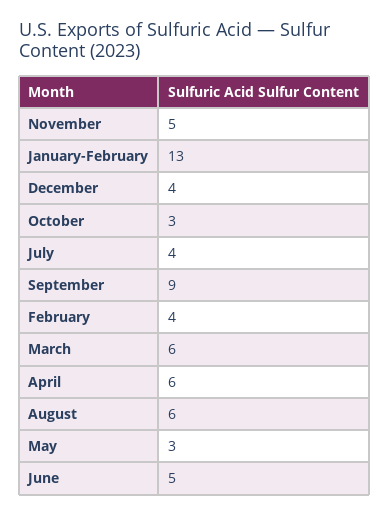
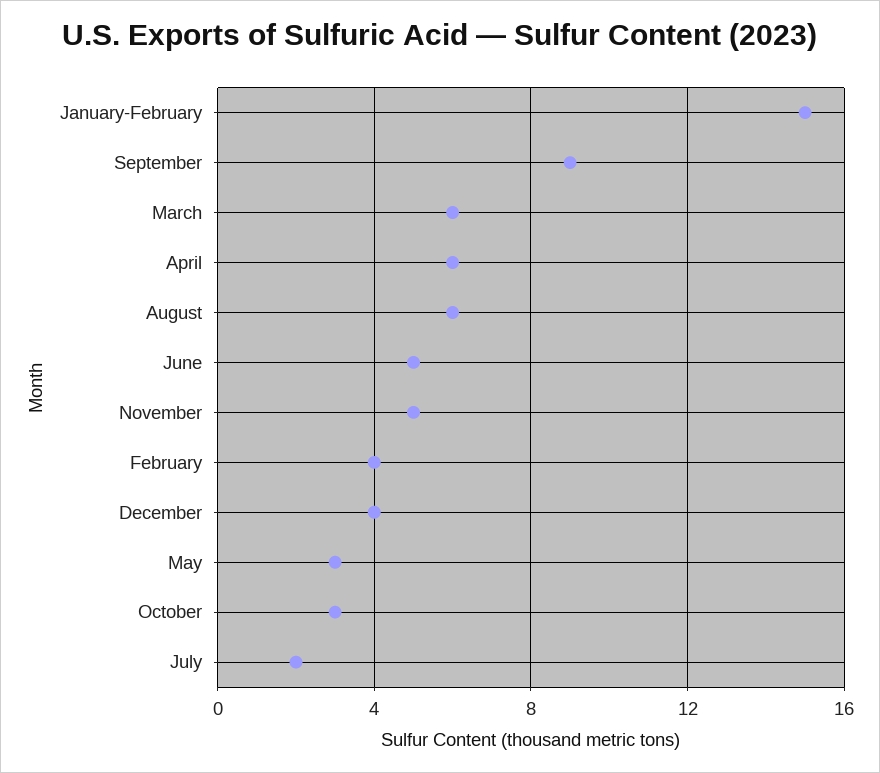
  {
    "November": 5,
-   "January-February": 13,
+   "January-February": 15,
    "December": 4,
    "October": 3,
-   "July": 4,
+   "July": 2,
    "September": 9,
    "February": 4,
    "March": 6,
    "April": 6,
    "August": 6,
    "May": 3,
    "June": 5
  }

